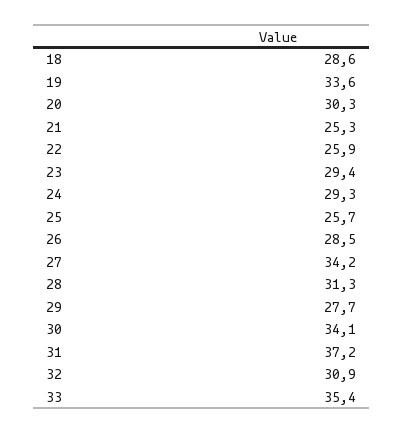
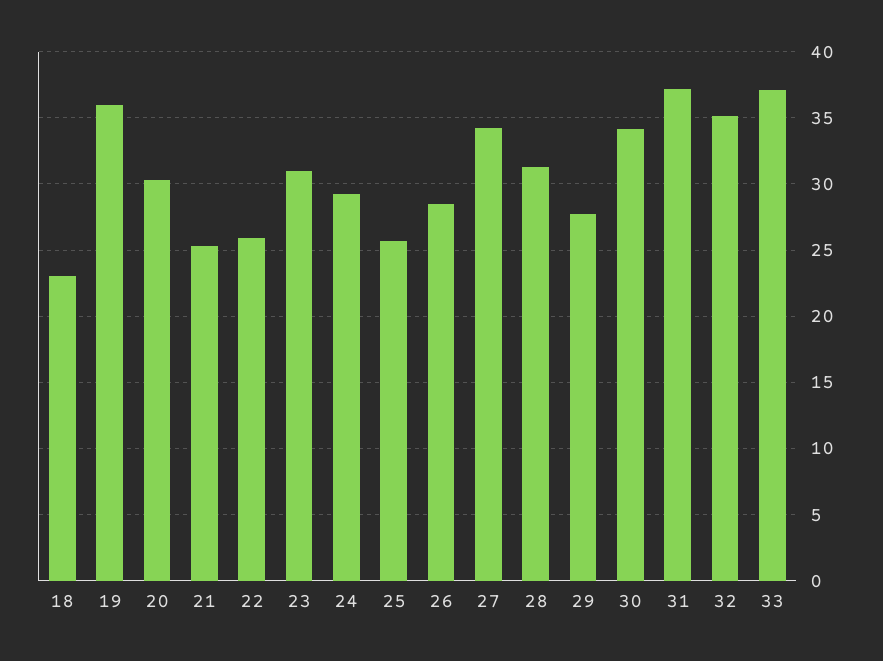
  {
-   "18": 28.6,
+   "18": 23,
-   "19": 33.6,
+   "19": 36,
    "20": 30.3,
    "21": 25.3,
    "22": 25.9,
-   "23": 29.4,
+   "23": 31,
    "24": 29.3,
    "25": 25.7,
    "26": 28.5,
    "27": 34.2,
    "28": 31.3,
    "29": 27.7,
    "30": 34.1,
    "31": 37.2,
-   "32": 30.9,
+   "32": 35,
-   "33": 35.4
+   "33": 37
  }

